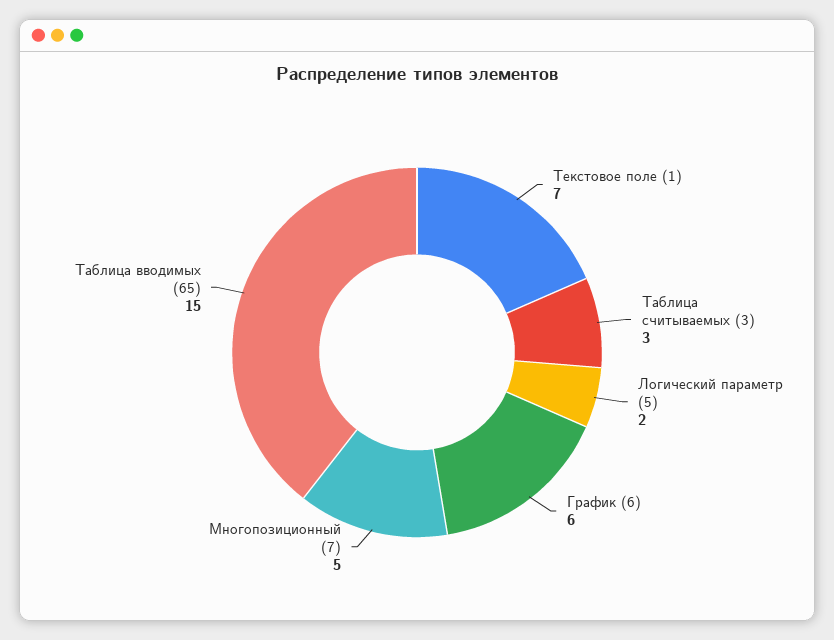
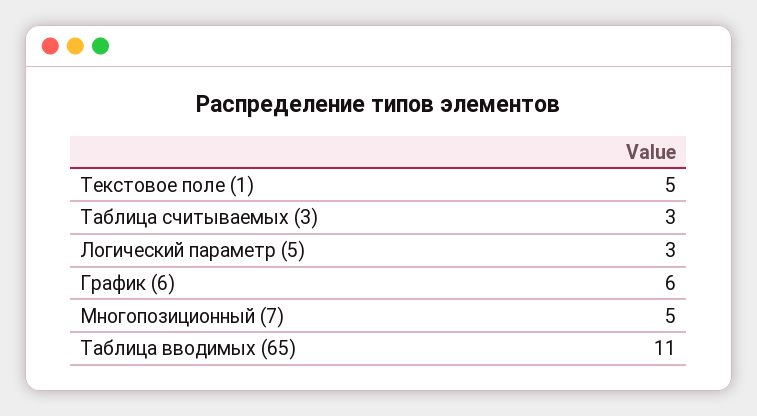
  {
-   "Текстовое поле (1)": 7,
+   "Текстовое поле (1)": 5,
    "Таблица считываемых (3)": 3,
-   "Логический параметр (5)": 2,
+   "Логический параметр (5)": 3,
    "График (6)": 6,
    "Многопозиционный (7)": 5,
-   "Таблица вводимых (65)": 15
+   "Таблица вводимых (65)": 11
  }

